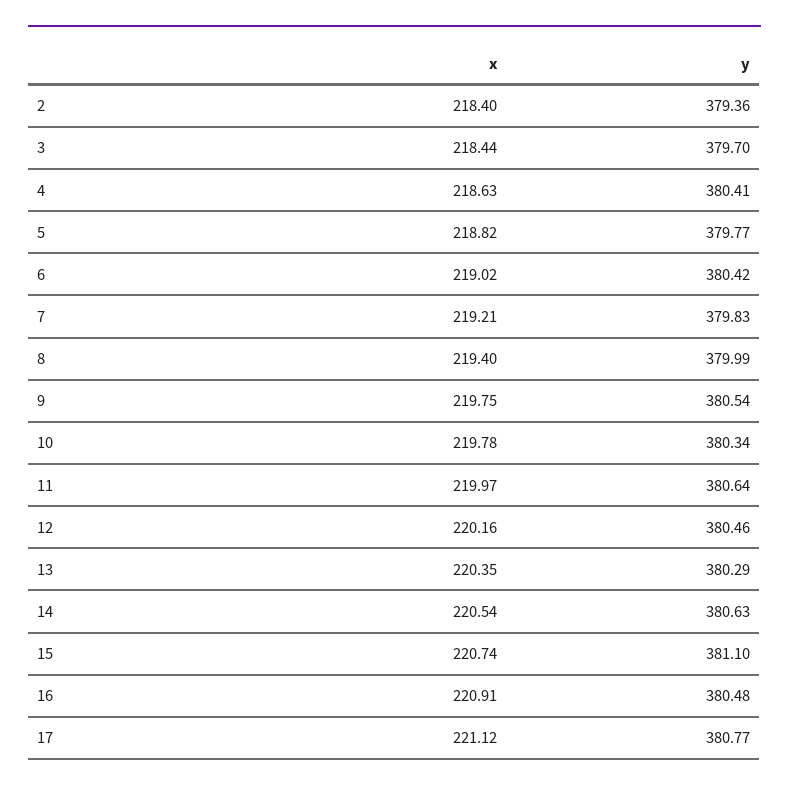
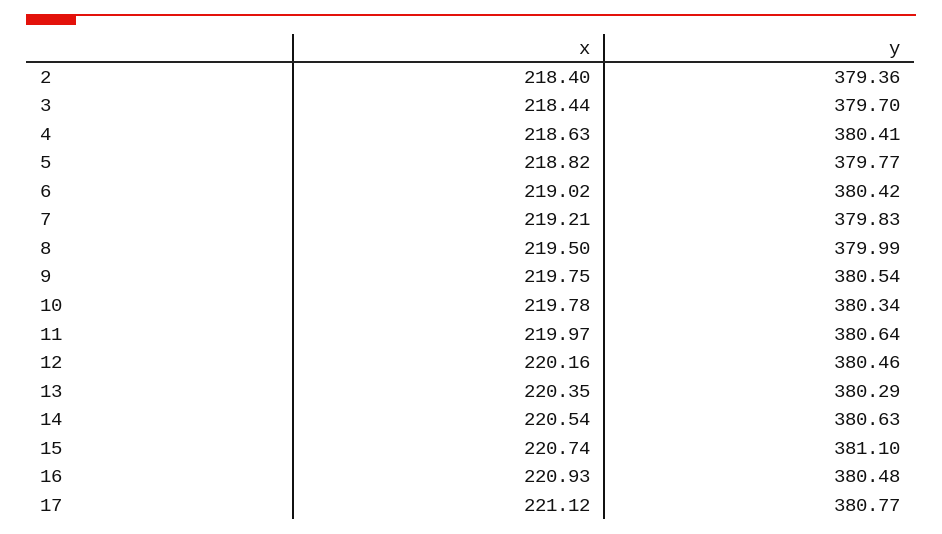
  {
    "x": {
      "2": 218.4,
      "3": 218.44,
      "4": 218.63,
      "5": 218.82,
      "6": 219.02,
      "7": 219.21,
-     "8": 219.4,
+     "8": 219.5,
      "9": 219.75,
      "10": 219.78,
      "11": 219.97,
      "12": 220.16,
      "13": 220.35,
      "14": 220.54,
      "15": 220.74,
-     "16": 220.91,
+     "16": 220.93,
      "17": 221.12
    },
    "y": {
      "2": 379.36,
      "3": 379.7,
      "4": 380.41,
      "5": 379.77,
      "6": 380.42,
      "7": 379.83,
      "8": 379.99,
      "9": 380.54,
      "10": 380.34,
      "11": 380.64,
      "12": 380.46,
      "13": 380.29,
      "14": 380.63,
      "15": 381.1,
      "16": 380.48,
      "17": 380.77
    }
  }

